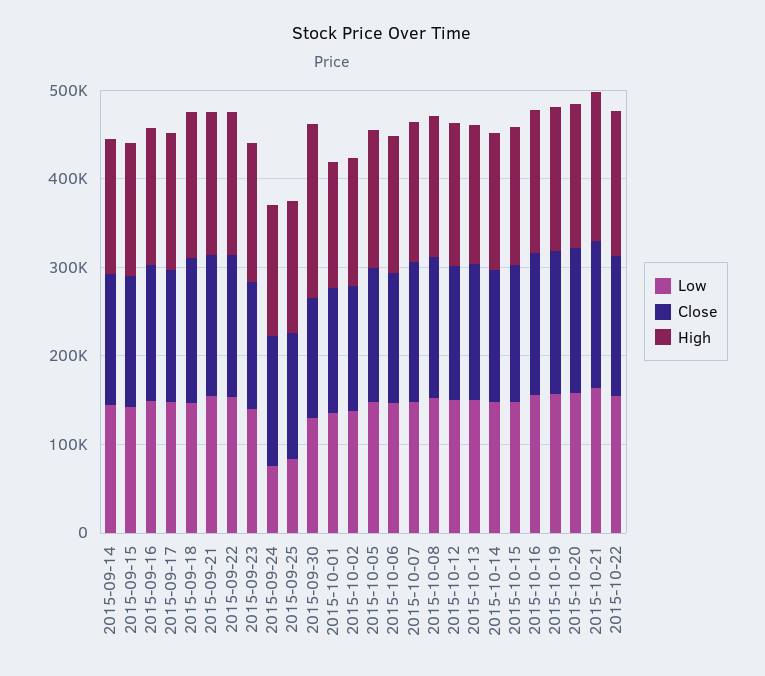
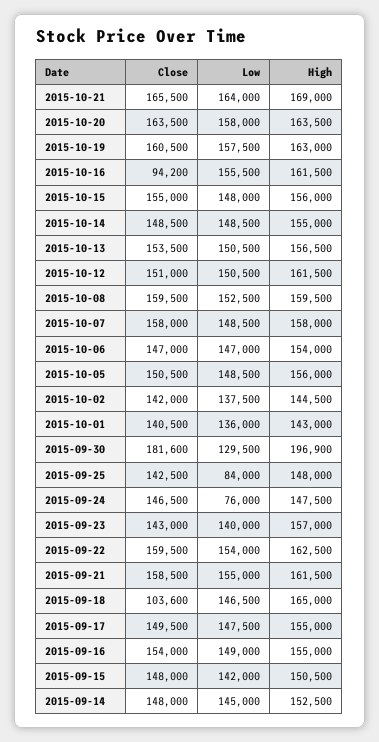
  {
    "Low": {
      "2015-09-14": 145000,
      "2015-09-15": 142000,
      "2015-09-16": 149000,
      "2015-09-17": 147500,
      "2015-09-18": 146500,
      "2015-09-21": 155000,
      "2015-09-22": 154000,
      "2015-09-23": 140000,
      "2015-09-24": 76000,
      "2015-09-25": 84000,
      "2015-09-30": 129500,
      "2015-10-01": 136000,
      "2015-10-02": 137500,
      "2015-10-05": 148500,
      "2015-10-06": 147000,
      "2015-10-07": 148500,
      "2015-10-08": 152500,
      "2015-10-12": 150500,
      "2015-10-13": 150500,
      "2015-10-14": 148500,
      "2015-10-15": 148000,
      "2015-10-16": 155500,
      "2015-10-19": 157500,
      "2015-10-20": 158000,
-     "2015-10-21": 164000,
+     "2015-10-21": 164000
-     "2015-10-22": 160000
    },
    "Close": {
      "2015-09-14": 148000,
      "2015-09-15": 148000,
      "2015-09-16": 154000,
      "2015-09-17": 149500,
-     "2015-09-18": 160000,
+     "2015-09-18": 103600,
      "2015-09-21": 158500,
      "2015-09-22": 159500,
      "2015-09-23": 143000,
      "2015-09-24": 146500,
      "2015-09-25": 142500,
-     "2015-09-30": 140000,
+     "2015-09-30": 181600,
      "2015-10-01": 140500,
      "2015-10-02": 142000,
      "2015-10-05": 150500,
      "2015-10-06": 147000,
      "2015-10-07": 158000,
      "2015-10-08": 159500,
      "2015-10-12": 151000,
      "2015-10-13": 153500,
      "2015-10-14": 148500,
      "2015-10-15": 155000,
-     "2015-10-16": 160000,
+     "2015-10-16": 94200,
      "2015-10-19": 160500,
      "2015-10-20": 163500,
-     "2015-10-21": 165500,
+     "2015-10-21": 165500
-     "2015-10-22": 160000
    },
    "High": {
      "2015-09-14": 152500,
      "2015-09-15": 150500,
      "2015-09-16": 155000,
      "2015-09-17": 155000,
      "2015-09-18": 165000,
      "2015-09-21": 161500,
      "2015-09-22": 162500,
      "2015-09-23": 157000,
      "2015-09-24": 147500,
      "2015-09-25": 148000,
      "2015-09-30": 196900,
      "2015-10-01": 143000,
      "2015-10-02": 144500,
      "2015-10-05": 156000,
      "2015-10-06": 154000,
      "2015-10-07": 158000,
      "2015-10-08": 159500,
      "2015-10-12": 161500,
      "2015-10-13": 156500,
      "2015-10-14": 155000,
      "2015-10-15": 156000,
      "2015-10-16": 161500,
      "2015-10-19": 163000,
      "2015-10-20": 163500,
-     "2015-10-21": 169000,
+     "2015-10-21": 169000
-     "2015-10-22": 160000
    }
  }

